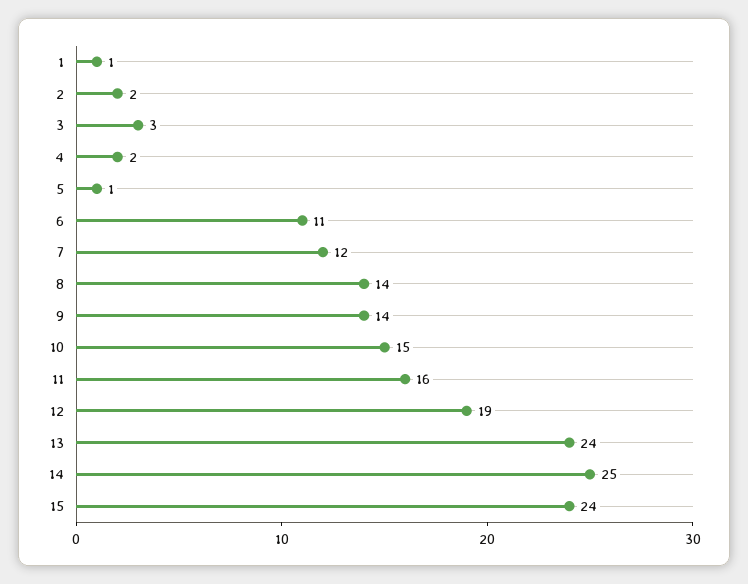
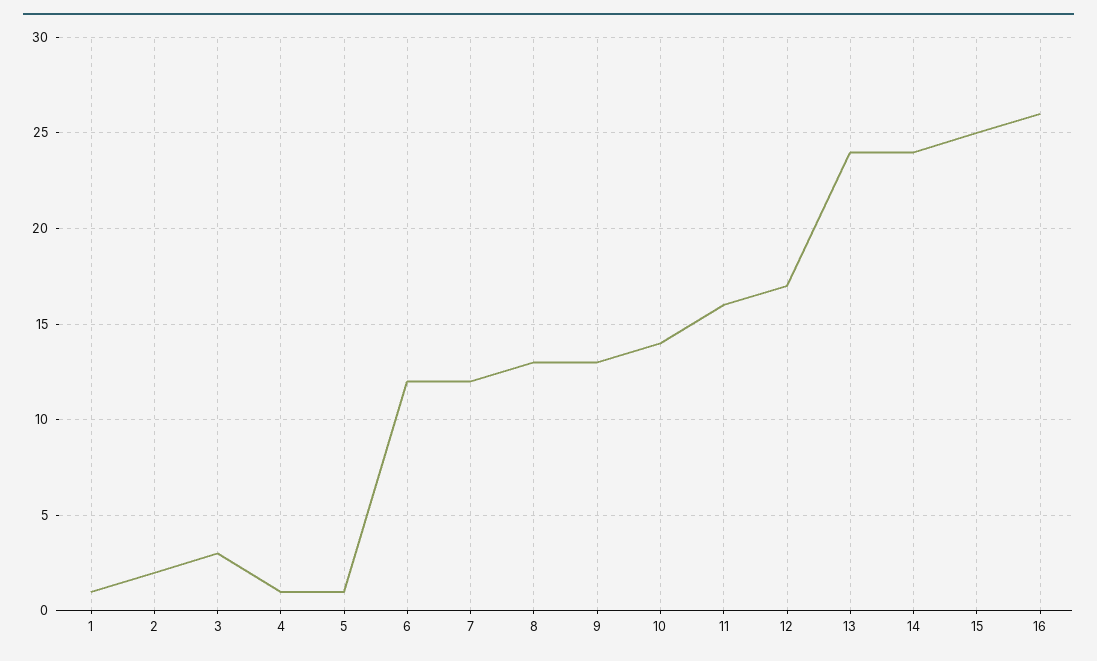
  {
    "1": 1,
    "2": 2,
    "3": 3,
-   "4": 2,
+   "4": 1,
    "5": 1,
-   "6": 11,
+   "6": 12,
    "7": 12,
-   "8": 14,
+   "8": 13,
-   "9": 14,
+   "9": 13,
-   "10": 15,
+   "10": 14,
    "11": 16,
-   "12": 19,
+   "12": 17,
    "13": 24,
-   "14": 25,
+   "14": 24,
-   "15": 24
+   "15": 25,
+   "16": 26
  }

